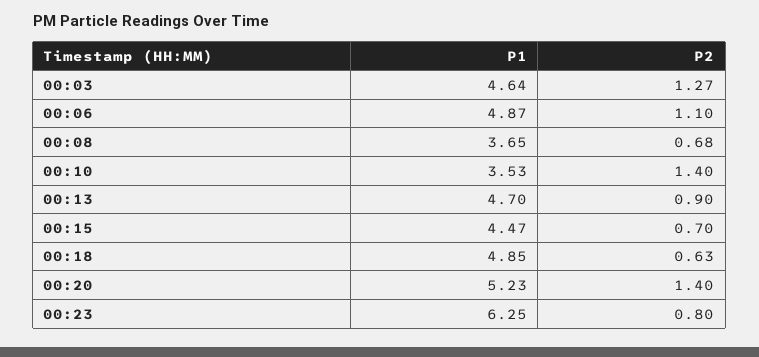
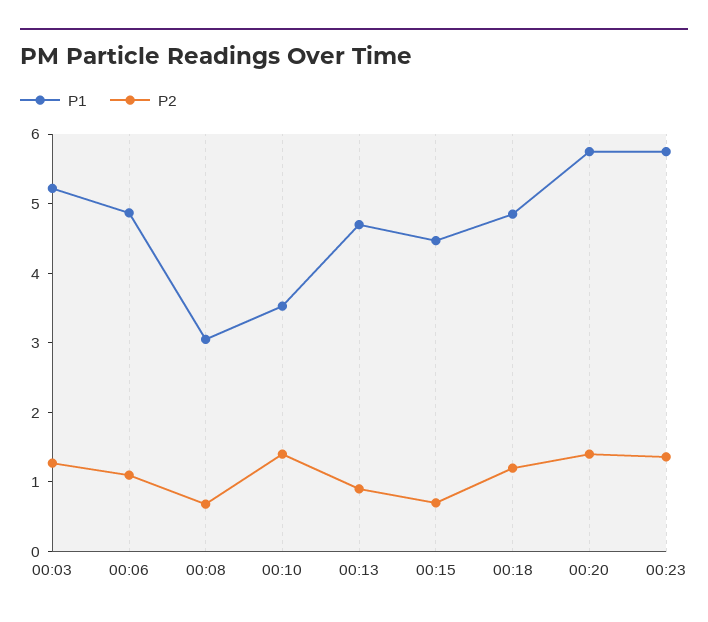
  {
    "P1": {
-     "00:03": 4.64,
+     "00:03": 5.2,
      "00:06": 4.87,
-     "00:08": 3.65,
+     "00:08": 3,
      "00:10": 3.53,
      "00:13": 4.7,
      "00:15": 4.47,
      "00:18": 4.85,
-     "00:20": 5.23,
+     "00:20": 5.8,
-     "00:23": 6.25
+     "00:23": 5.8
    },
    "P2": {
      "00:03": 1.27,
      "00:06": 1.1,
      "00:08": 0.68,
      "00:10": 1.4,
      "00:13": 0.9,
      "00:15": 0.7,
-     "00:18": 0.63,
+     "00:18": 1.2,
      "00:20": 1.4,
-     "00:23": 0.8
+     "00:23": 1.4
    }
  }

